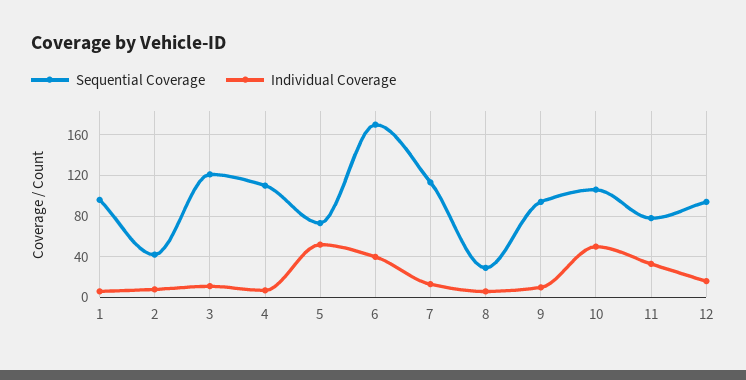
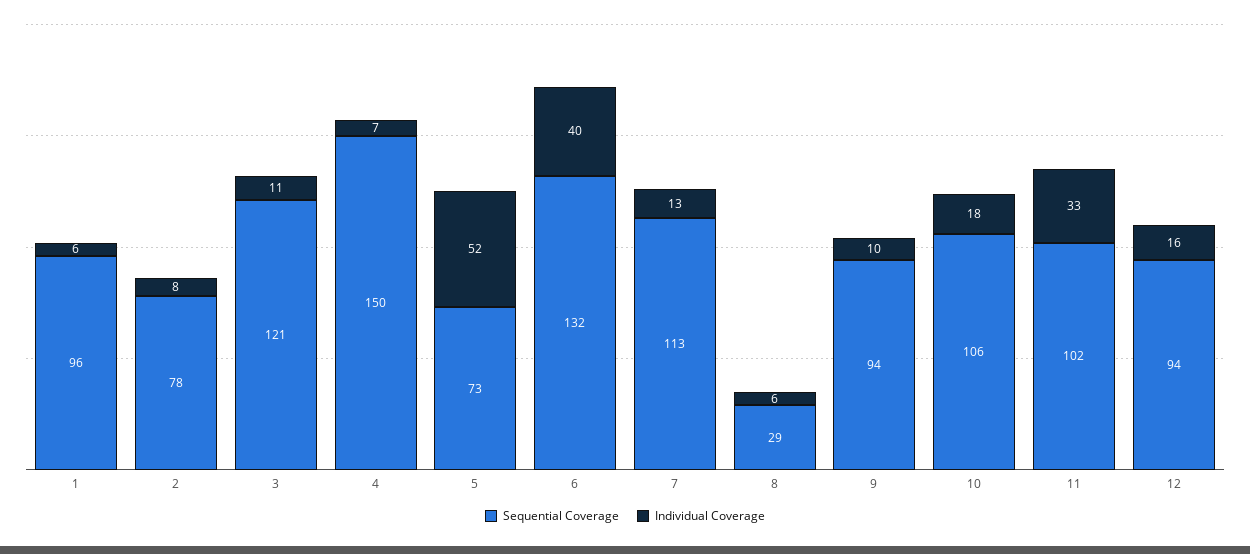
  {
    "Sequential Coverage": {
      "1": 96,
-     "2": 40,
+     "2": 78,
      "3": 121,
-     "4": 110,
+     "4": 150,
      "5": 73,
-     "6": 170,
+     "6": 132,
      "7": 113,
      "8": 29,
      "9": 94,
      "10": 106,
-     "11": 80,
+     "11": 102,
      "12": 94
    },
    "Individual Coverage": {
      "1": 6,
      "2": 8,
      "3": 11,
      "4": 7,
      "5": 52,
      "6": 40,
      "7": 13,
      "8": 6,
      "9": 10,
-     "10": 50,
+     "10": 18,
      "11": 33,
      "12": 16
    }
  }

